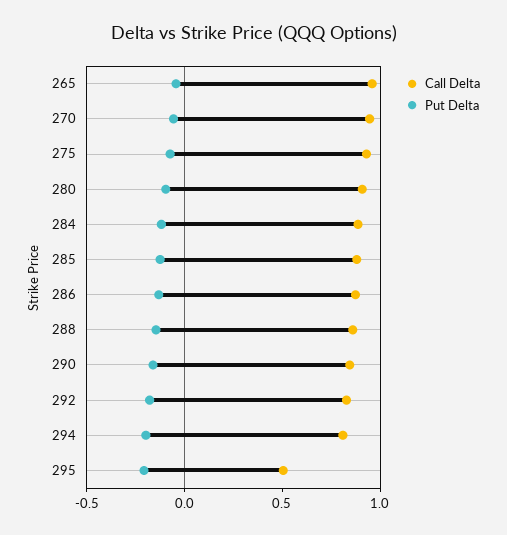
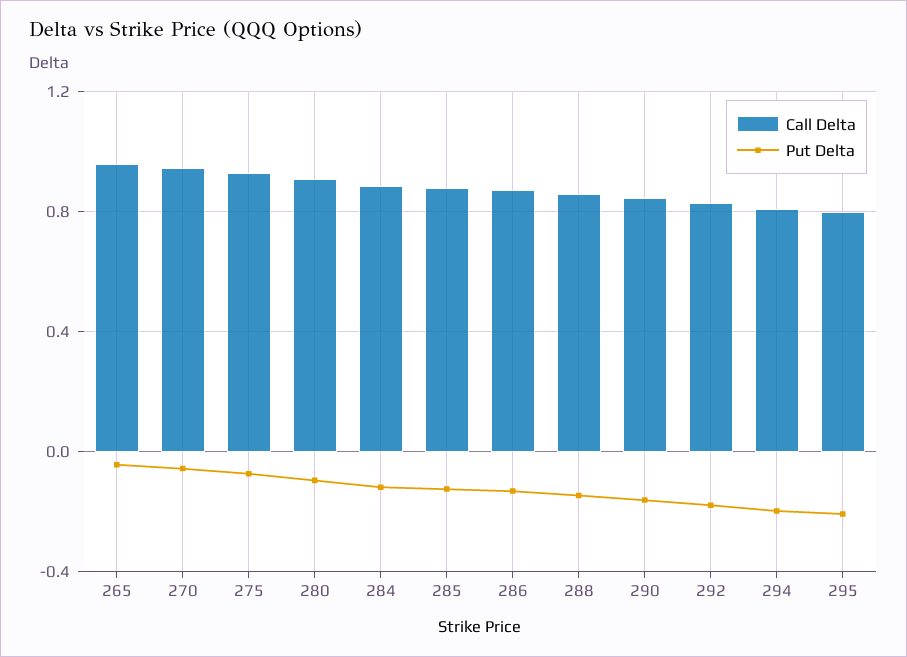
  {
    "Call Delta": {
      "265": 0.95,
      "270": 0.95,
      "275": 0.95,
      "280": 0.9,
      "284": 0.9,
      "285": 0.9,
      "286": 0.85,
      "288": 0.85,
      "290": 0.85,
      "292": 0.85,
      "294": 0.8,
-     "295": 0.5
+     "295": 0.8
    },
    "Put Delta": {
      "265": -0.05,
      "270": -0.05,
      "275": -0.05,
      "280": -0.1,
      "284": -0.1,
      "285": -0.1,
      "286": -0.15,
      "288": -0.15,
      "290": -0.15,
      "292": -0.2,
      "294": -0.2,
      "295": -0.2
    }
  }

